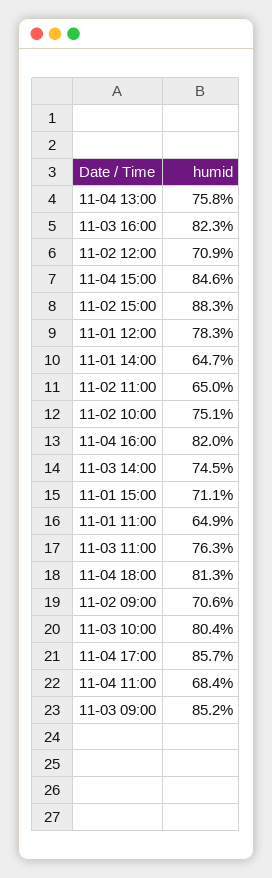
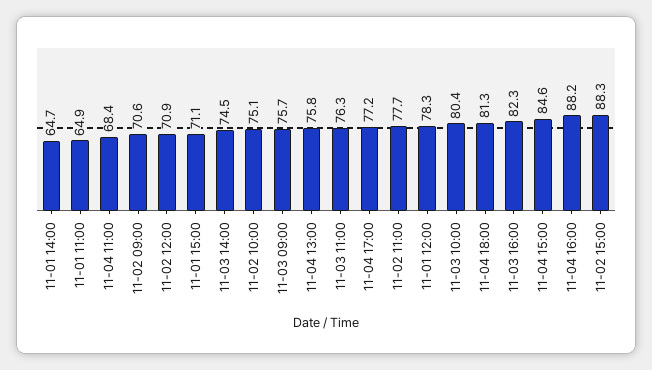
  {
    "11-04 13:00": 75.8,
    "11-03 16:00": 82.3,
    "11-02 12:00": 70.9,
    "11-04 15:00": 84.6,
    "11-02 15:00": 88.3,
    "11-01 12:00": 78.3,
    "11-01 14:00": 64.7,
-   "11-02 11:00": 65,
+   "11-02 11:00": 77.7,
    "11-02 10:00": 75.1,
-   "11-04 16:00": 82,
+   "11-04 16:00": 88.2,
    "11-03 14:00": 74.5,
    "11-01 15:00": 71.1,
    "11-01 11:00": 64.9,
    "11-03 11:00": 76.3,
    "11-04 18:00": 81.3,
    "11-02 09:00": 70.6,
    "11-03 10:00": 80.4,
-   "11-04 17:00": 85.7,
+   "11-04 17:00": 77.2,
    "11-04 11:00": 68.4,
-   "11-03 09:00": 85.2
+   "11-03 09:00": 75.7
  }

